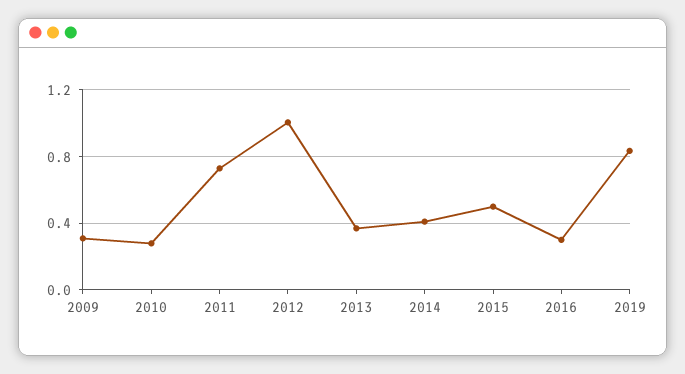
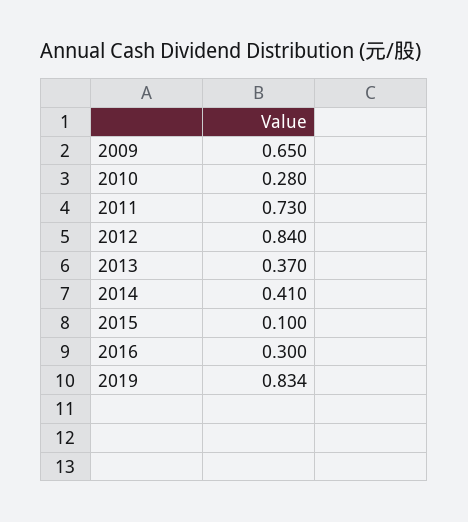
  {
-   "2009": 0.3,
+   "2009": 0.65,
    "2010": 0.28,
    "2011": 0.73,
-   "2012": 1,
+   "2012": 0.84,
    "2013": 0.37,
    "2014": 0.41,
-   "2015": 0.5,
+   "2015": 0.1,
    "2016": 0.3,
    "2019": 0.834
  }

